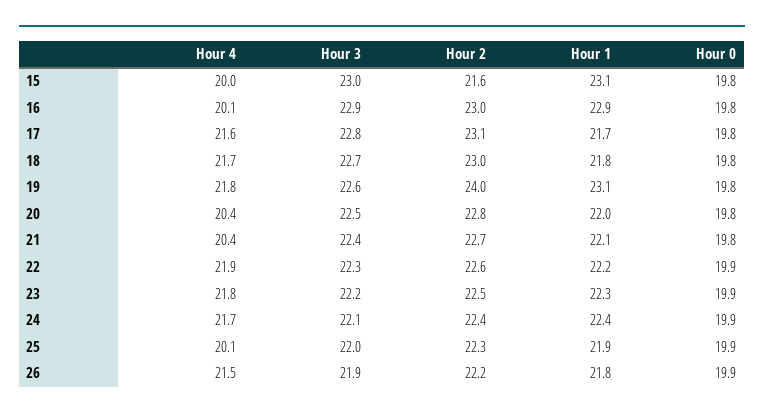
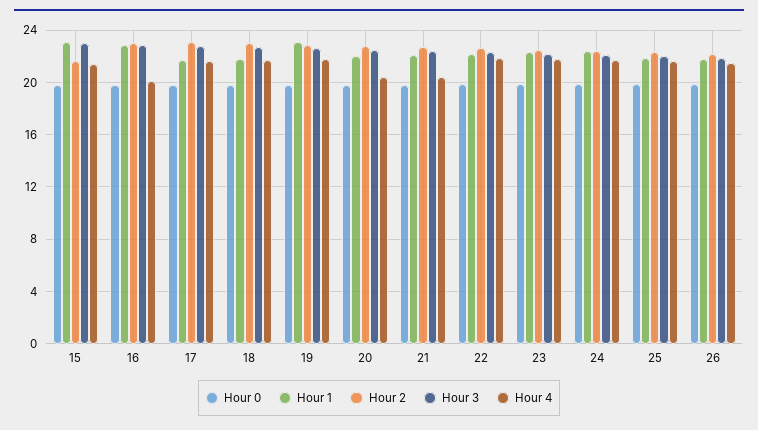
  {
    "Hour 4": {
-     "15": 20,
+     "15": 21.5,
      "16": 20.1,
      "17": 21.6,
      "18": 21.7,
      "19": 21.8,
      "20": 20.4,
      "21": 20.4,
      "22": 21.9,
      "23": 21.8,
      "24": 21.7,
-     "25": 20.1,
+     "25": 21.5,
      "26": 21.5
    },
    "Hour 3": {
      "15": 23,
      "16": 22.9,
      "17": 22.8,
      "18": 22.7,
      "19": 22.6,
      "20": 22.5,
      "21": 22.4,
      "22": 22.3,
      "23": 22.2,
      "24": 22.1,
      "25": 22,
      "26": 21.9
    },
    "Hour 2": {
      "15": 21.6,
      "16": 23,
      "17": 23.1,
      "18": 23,
-     "19": 24,
+     "19": 23,
      "20": 22.8,
      "21": 22.7,
      "22": 22.6,
      "23": 22.5,
      "24": 22.4,
      "25": 22.3,
      "26": 22.2
    },
    "Hour 1": {
      "15": 23.1,
      "16": 22.9,
      "17": 21.7,
      "18": 21.8,
      "19": 23.1,
      "20": 22,
      "21": 22.1,
      "22": 22.2,
      "23": 22.3,
      "24": 22.4,
      "25": 21.9,
      "26": 21.8
    },
    "Hour 0": {
      "15": 19.8,
      "16": 19.8,
      "17": 19.8,
      "18": 19.8,
      "19": 19.8,
      "20": 19.8,
      "21": 19.8,
      "22": 19.9,
      "23": 19.9,
      "24": 19.9,
      "25": 19.9,
      "26": 19.9
    }
  }

